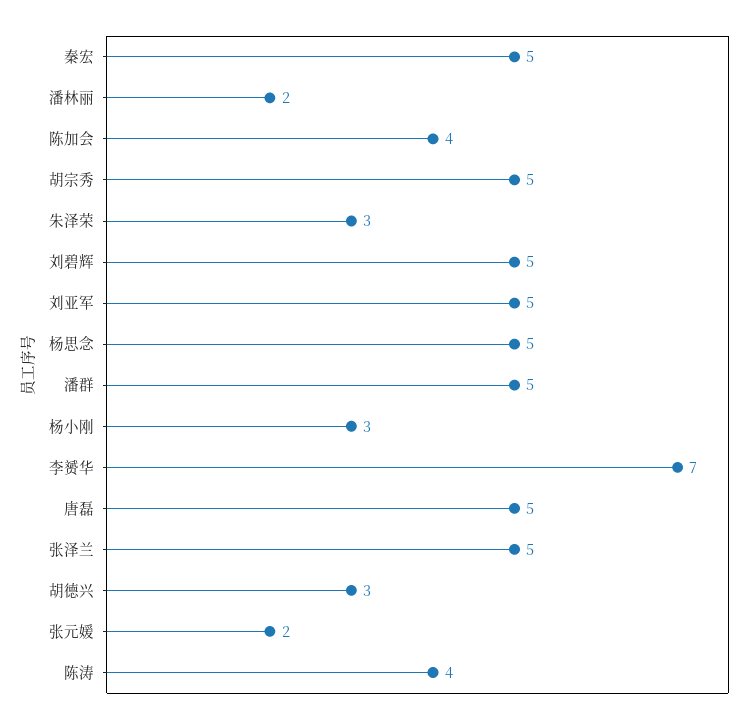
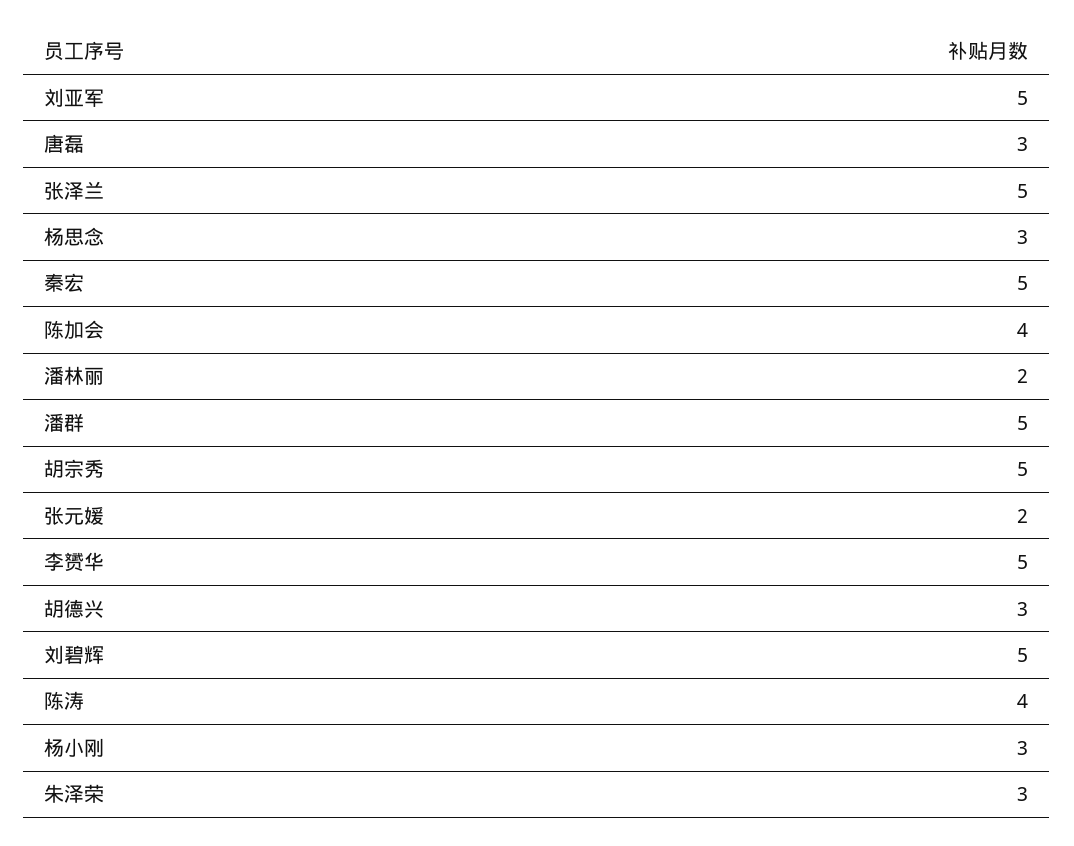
  {
    "秦宏": 5,
    "潘林丽": 2,
    "陈加会": 4,
    "胡宗秀": 5,
    "朱泽荣": 3,
    "刘碧辉": 5,
    "刘亚军": 5,
-   "杨思念": 5,
+   "杨思念": 3,
    "潘群": 5,
    "杨小刚": 3,
-   "李赟华": 7,
+   "李赟华": 5,
-   "唐磊": 5,
+   "唐磊": 3,
    "张泽兰": 5,
    "胡德兴": 3,
    "张元媛": 2,
    "陈涛": 4
  }

